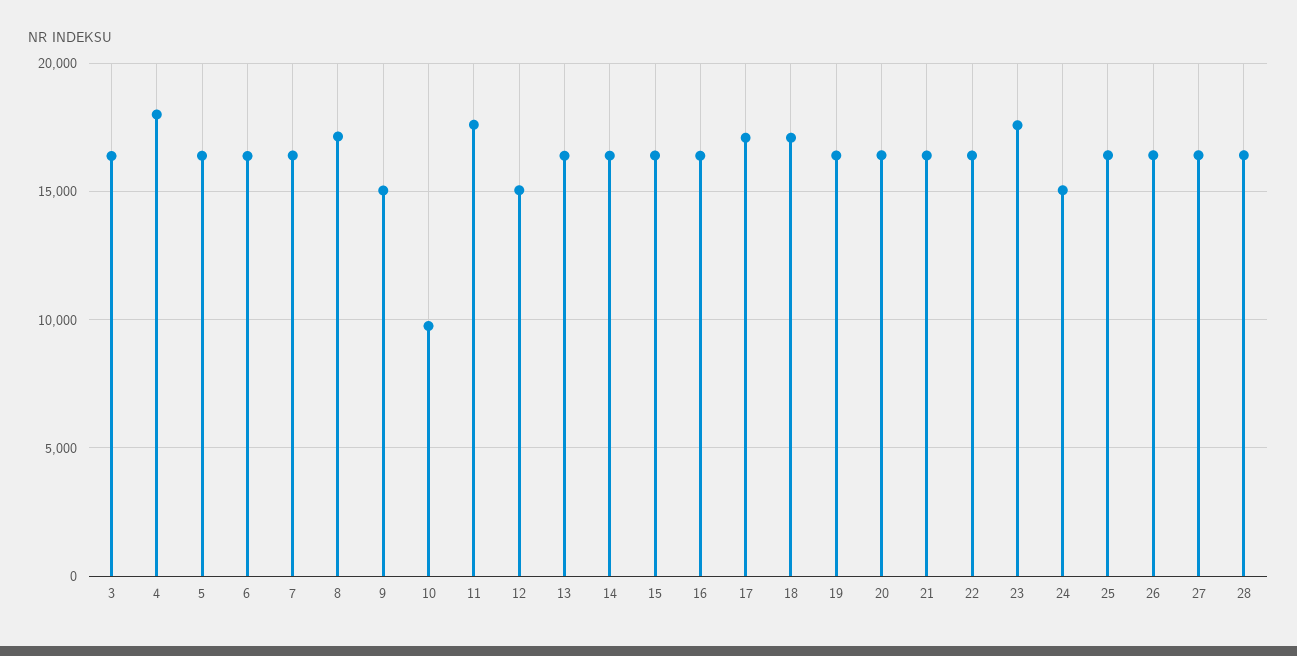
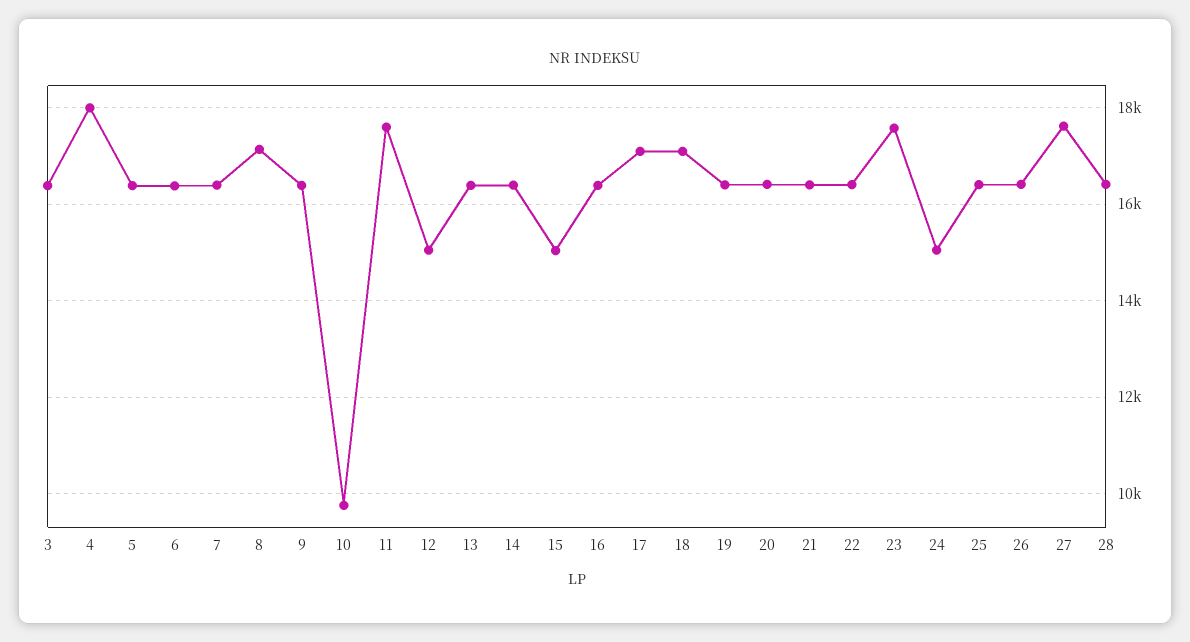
  {
    "3": 16400,
    "4": 18000,
    "5": 16400,
    "6": 16400,
    "7": 16400,
    "8": 17200,
-   "9": 15000,
+   "9": 16400,
    "10": 9800,
    "11": 17600,
    "12": 15000,
    "13": 16400,
    "14": 16400,
-   "15": 16500,
+   "15": 15000,
    "16": 16400,
    "17": 17000,
    "18": 17000,
    "19": 16400,
    "20": 16400,
    "21": 16400,
    "22": 16400,
    "23": 17600,
    "24": 15000,
    "25": 16400,
    "26": 16400,
-   "27": 16500,
+   "27": 17600,
    "28": 16400
  }

